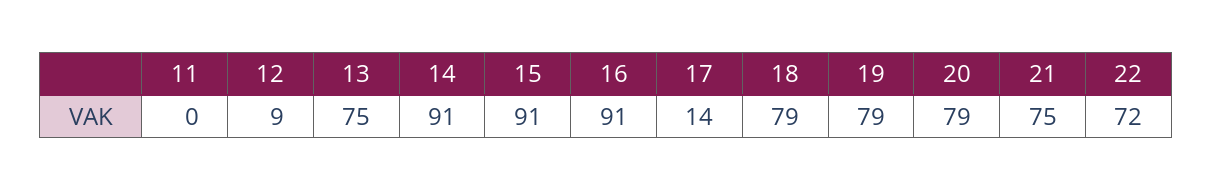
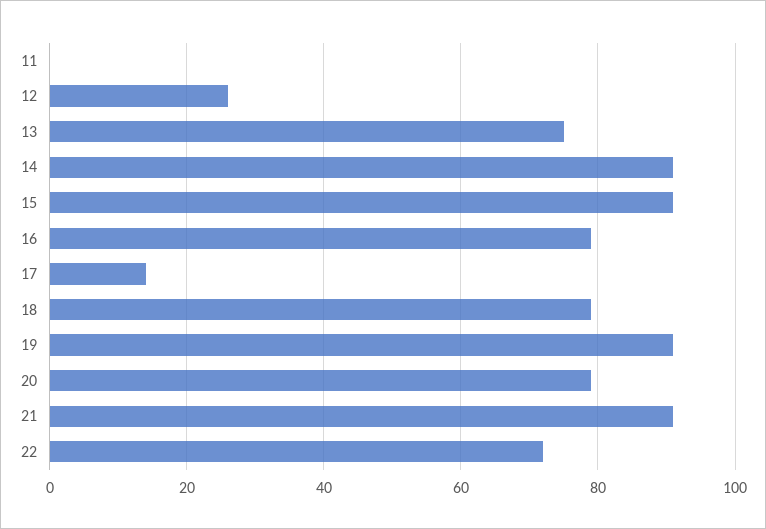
  {
    "11": 0,
-   "12": 9,
+   "12": 25,
    "13": 75,
    "14": 91,
    "15": 91,
-   "16": 91,
+   "16": 80,
    "17": 14,
    "18": 79,
-   "19": 79,
+   "19": 90,
    "20": 79,
-   "21": 75,
+   "21": 90,
    "22": 72
  }

